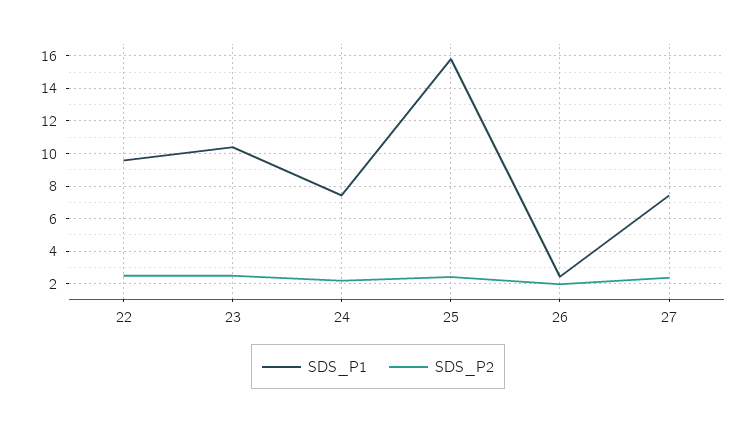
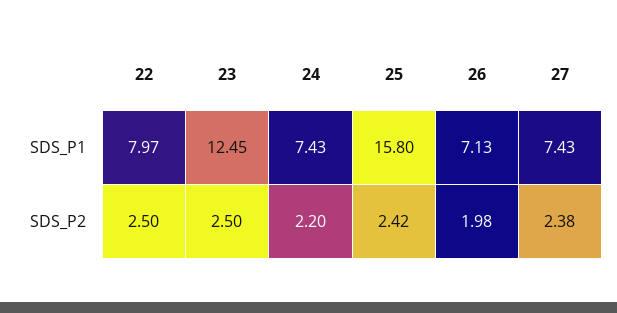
  {
    "SDS_P1": {
-     "22": 9.5,
+     "22": 7.97,
-     "23": 10.5,
+     "23": 12.45,
      "24": 7.43,
      "25": 15.8,
-     "26": 2.5,
+     "26": 7.13,
      "27": 7.43
    },
    "SDS_P2": {
      "22": 2.5,
      "23": 2.5,
      "24": 2.2,
      "25": 2.42,
      "26": 1.98,
      "27": 2.38
    }
  }

